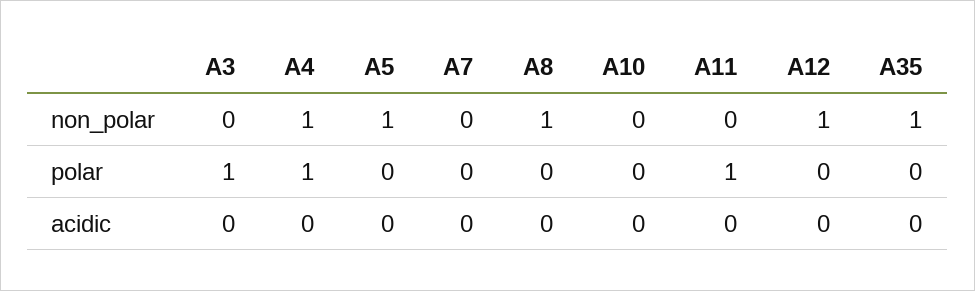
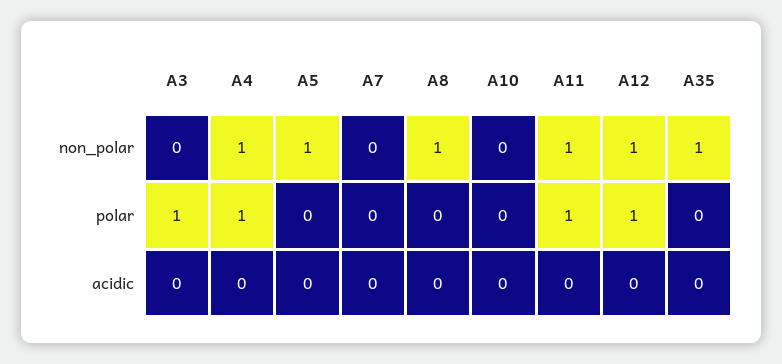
  {
    "A3": {
      "non_polar": 0,
      "polar": 1,
      "acidic": 0
    },
    "A4": {
      "non_polar": 1,
      "polar": 1,
      "acidic": 0
    },
    "A5": {
      "non_polar": 1,
      "polar": 0,
      "acidic": 0
    },
    "A7": {
      "non_polar": 0,
      "polar": 0,
      "acidic": 0
    },
    "A8": {
      "non_polar": 1,
      "polar": 0,
      "acidic": 0
    },
    "A10": {
      "non_polar": 0,
      "polar": 0,
      "acidic": 0
    },
    "A11": {
-     "non_polar": 0,
+     "non_polar": 1,
      "polar": 1,
      "acidic": 0
    },
    "A12": {
      "non_polar": 1,
-     "polar": 0,
+     "polar": 1,
      "acidic": 0
    },
    "A35": {
      "non_polar": 1,
      "polar": 0,
      "acidic": 0
    }
  }

